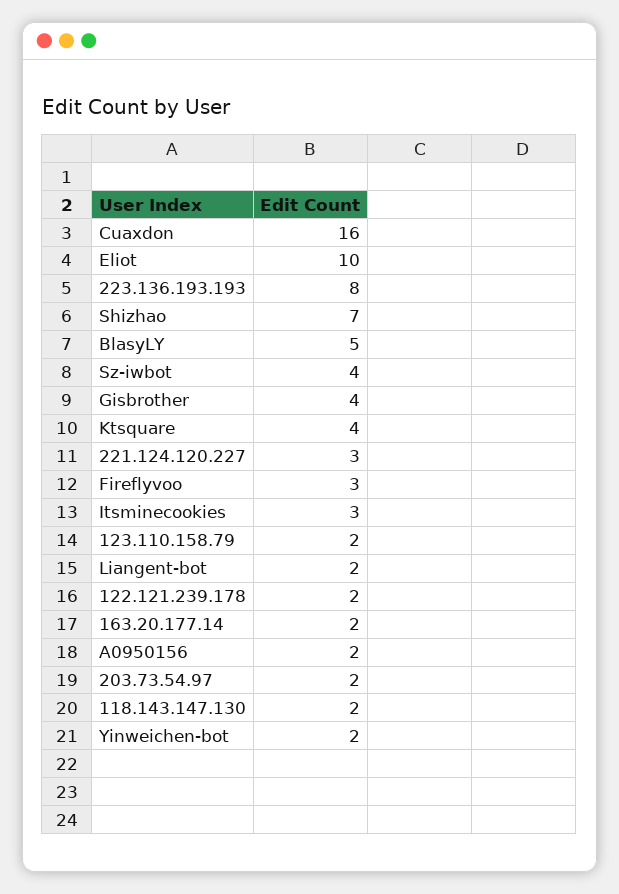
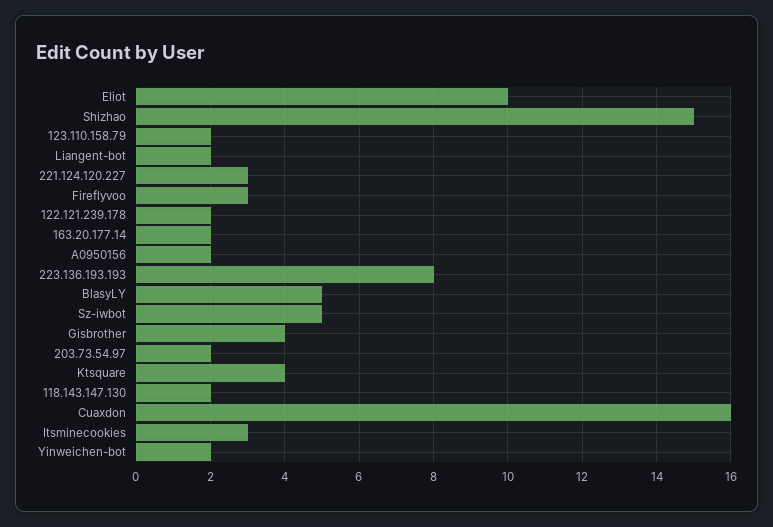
  {
    "Cuaxdon": 16,
    "Eliot": 10,
    "223.136.193.193": 8,
-   "Shizhao": 7,
+   "Shizhao": 15,
    "BlasyLY": 5,
-   "Sz-iwbot": 4,
+   "Sz-iwbot": 5,
    "Gisbrother": 4,
    "Ktsquare": 4,
    "221.124.120.227": 3,
    "Fireflyvoo": 3,
    "Itsminecookies": 3,
    "123.110.158.79": 2,
    "Liangent-bot": 2,
    "122.121.239.178": 2,
    "163.20.177.14": 2,
    "A0950156": 2,
    "203.73.54.97": 2,
    "118.143.147.130": 2,
    "Yinweichen-bot": 2
  }

